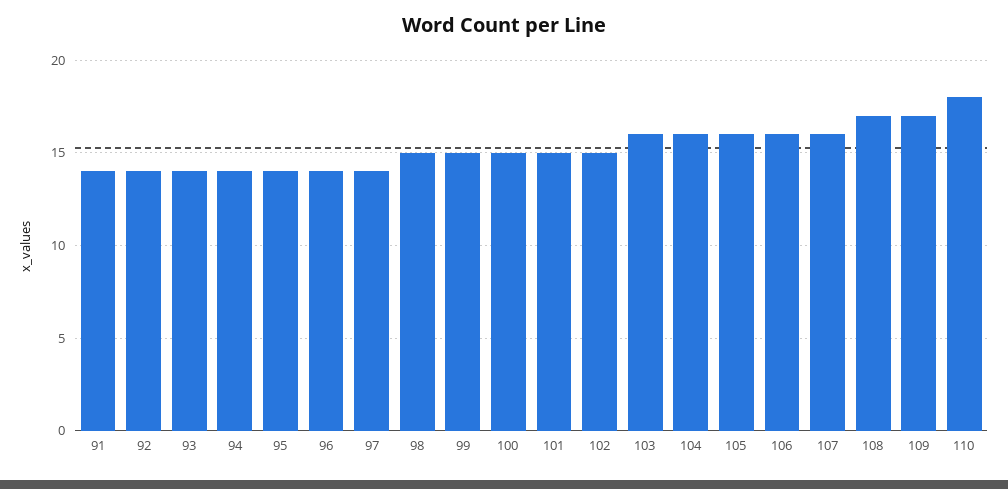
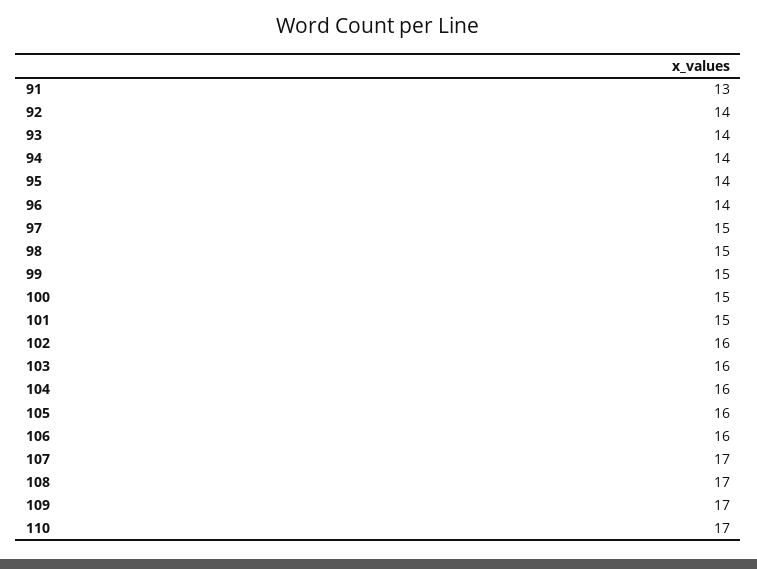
  {
-   "91": 14,
+   "91": 13,
    "92": 14,
    "93": 14,
    "94": 14,
    "95": 14,
    "96": 14,
-   "97": 14,
+   "97": 15,
    "98": 15,
    "99": 15,
    "100": 15,
    "101": 15,
-   "102": 15,
+   "102": 16,
    "103": 16,
    "104": 16,
    "105": 16,
    "106": 16,
-   "107": 16,
+   "107": 17,
    "108": 17,
    "109": 17,
-   "110": 18
+   "110": 17
  }

